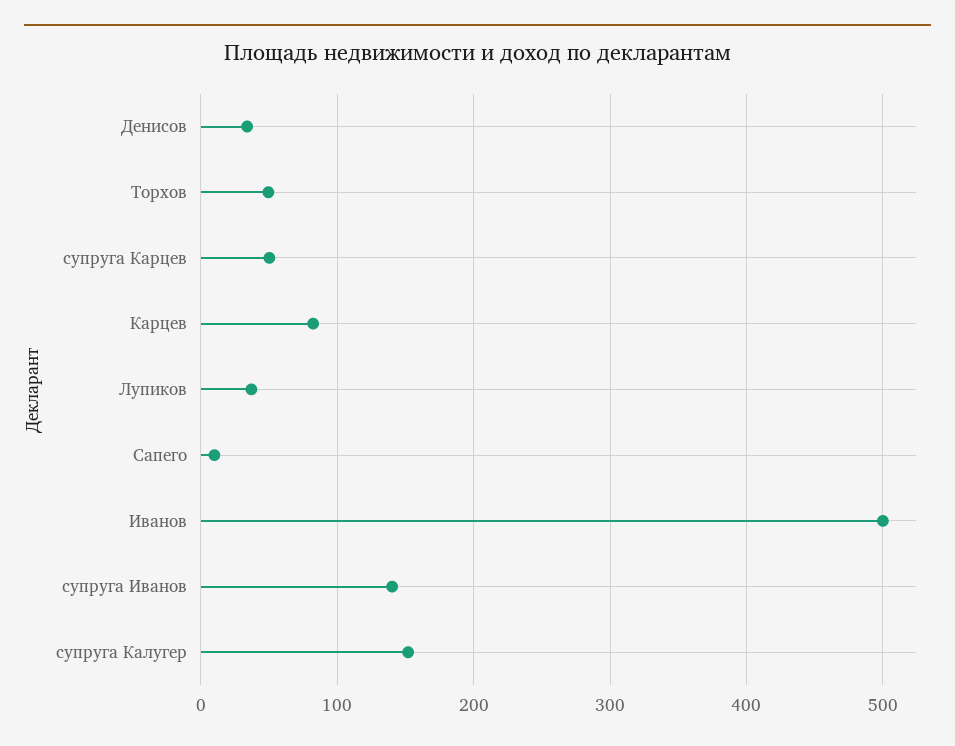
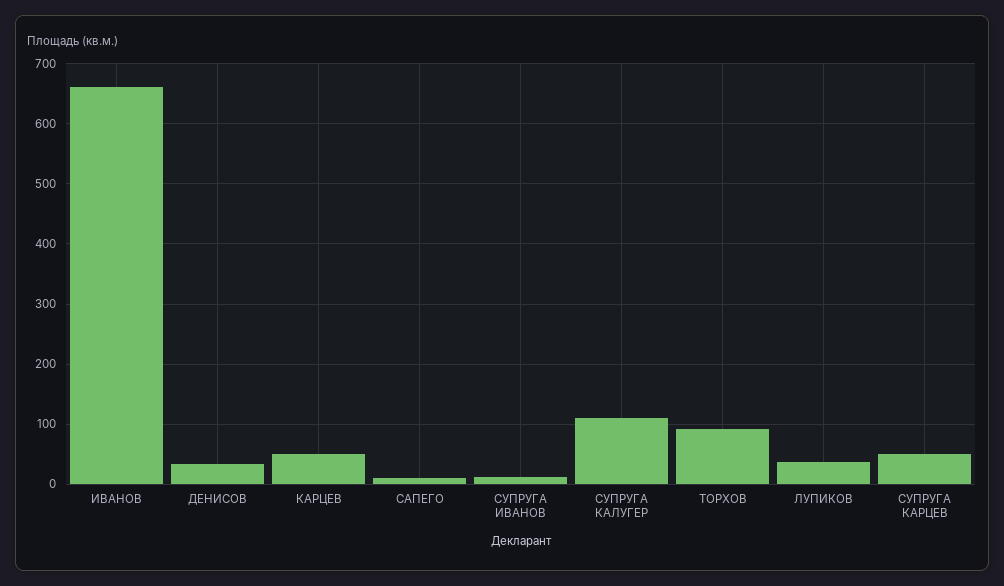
  {
    "Денисов": 30,
-   "Торхов": 50,
+   "Торхов": 90,
    "супруга Карцев": 50,
-   "Карцев": 80,
+   "Карцев": 50,
    "Лупиков": 40,
    "Сапего": 10,
-   "Иванов": 500,
+   "Иванов": 660,
-   "супруга Иванов": 140,
+   "супруга Иванов": 10,
-   "супруга Калугер": 150
+   "супруга Калугер": 110
  }

